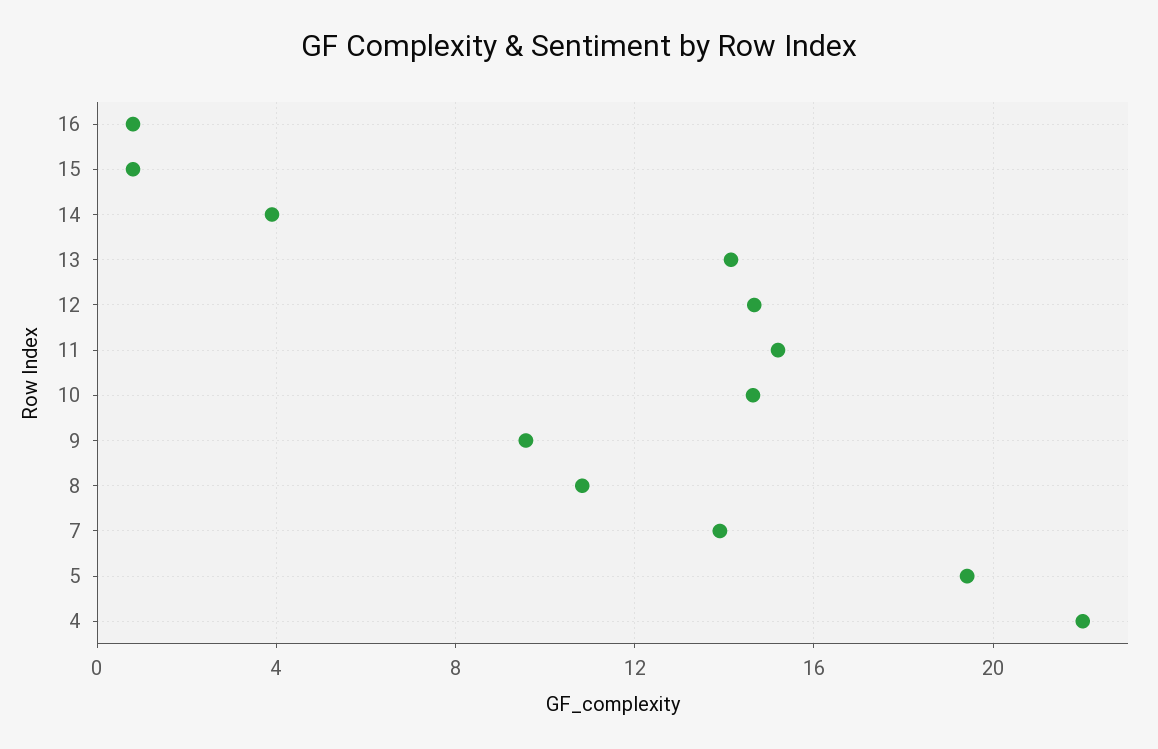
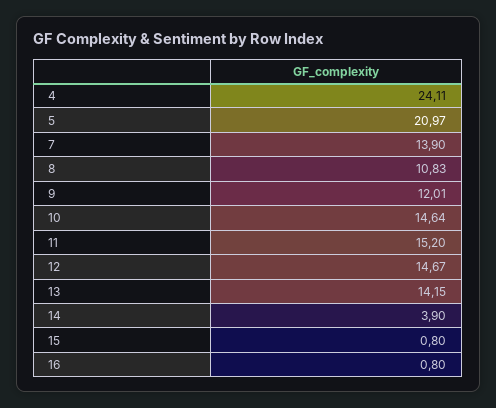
  {
    "16": 0.8,
    "15": 0.8,
    "14": 3.9,
    "13": 14.15,
    "12": 14.67,
    "11": 15.2,
    "10": 14.64,
-   "9": 9.5,
+   "9": 12.01,
    "8": 10.83,
    "7": 13.9,
-   "5": 19.5,
+   "5": 20.97,
-   "4": 22
+   "4": 24.11
  }

